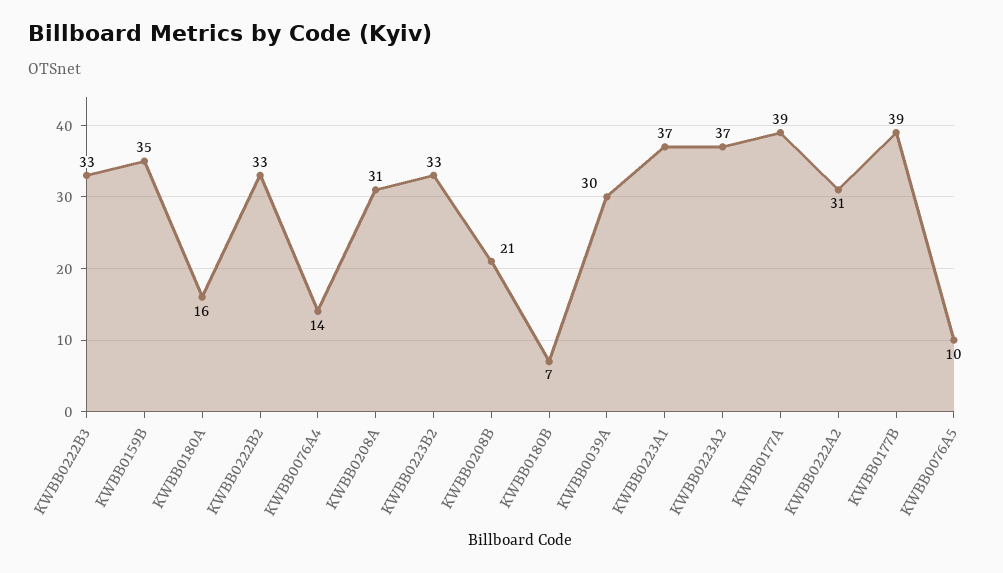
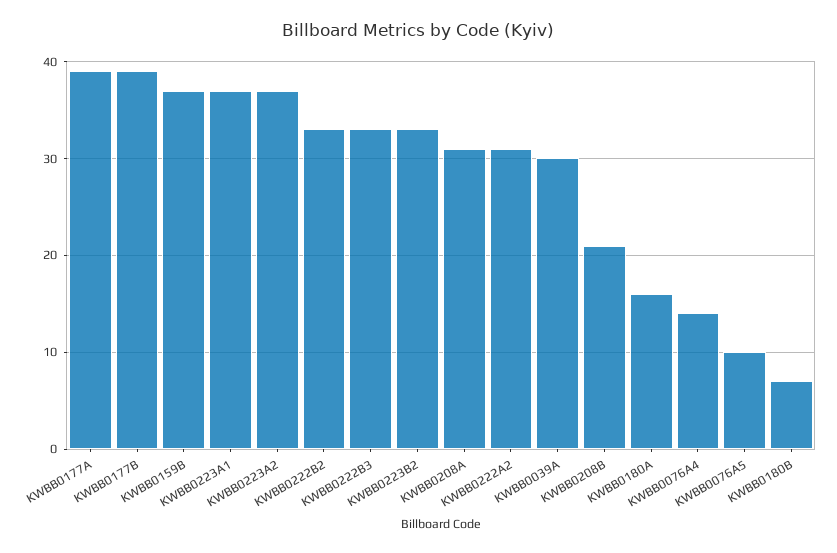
  {
    "KWBB0222B3": 33,
-   "KWBB0159B": 35,
+   "KWBB0159B": 37,
    "KWBB0180A": 16,
    "KWBB0222B2": 33,
    "KWBB0076A4": 14,
    "KWBB0208A": 31,
    "KWBB0223B2": 33,
    "KWBB0208B": 21,
    "KWBB0180B": 7,
    "KWBB0039A": 30,
    "KWBB0223A1": 37,
    "KWBB0223A2": 37,
    "KWBB0177A": 39,
    "KWBB0222A2": 31,
    "KWBB0177B": 39,
    "KWBB0076A5": 10
  }

